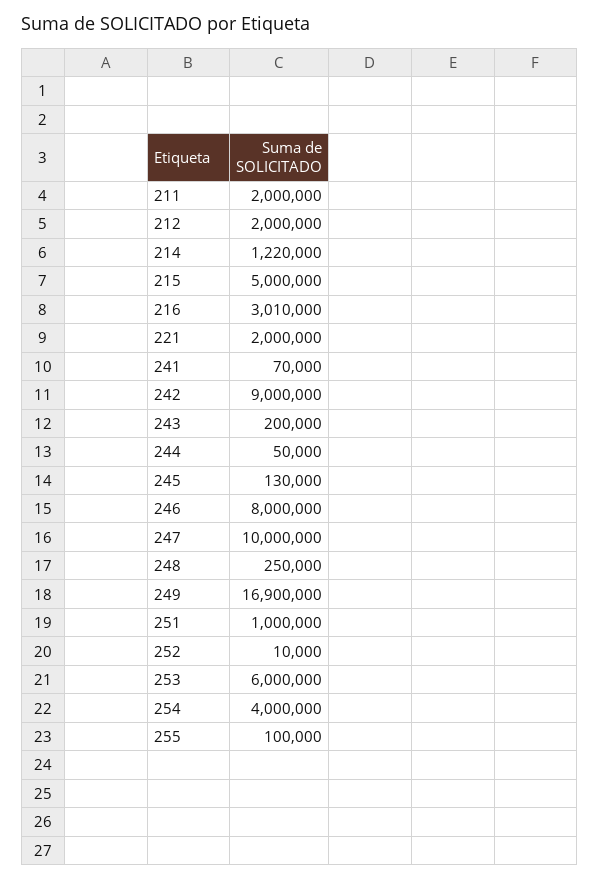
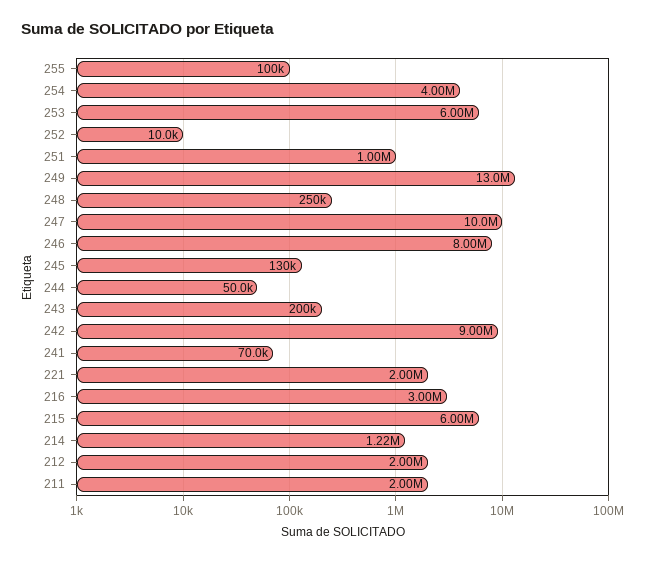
  {
    "211": 2000000,
    "212": 2000000,
    "214": 1220000,
-   "215": 5000000,
+   "215": 6000000,
-   "216": 3010000,
+   "216": 3000000,
    "221": 2000000,
    "241": 70000,
    "242": 9000000,
    "243": 200000,
    "244": 50000,
    "245": 130000,
    "246": 8000000,
    "247": 10000000,
    "248": 250000,
-   "249": 16900000,
+   "249": 13000000,
    "251": 1000000,
    "252": 10000,
    "253": 6000000,
    "254": 4000000,
    "255": 100000
  }

